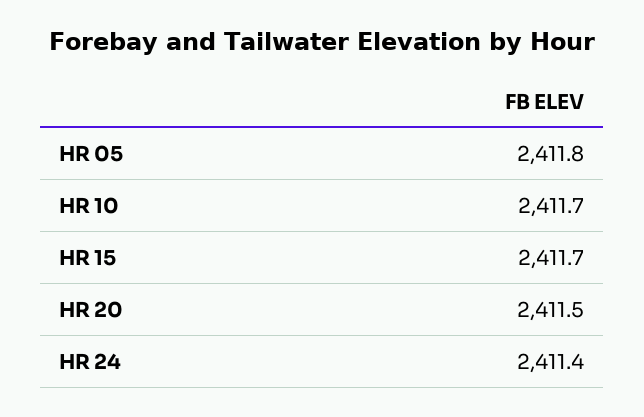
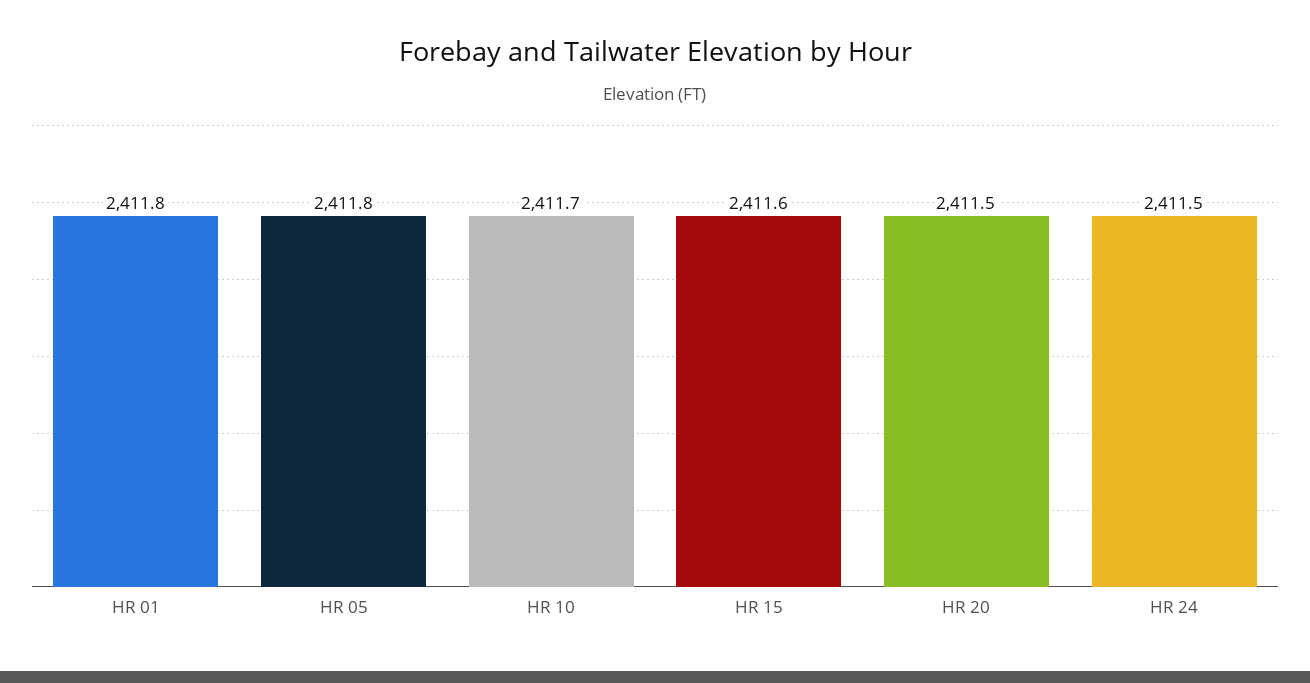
  {
    "HR 05": 2411.8,
    "HR 10": 2411.7,
-   "HR 15": 2411.7,
+   "HR 15": 2411.6,
    "HR 20": 2411.5,
-   "HR 24": 2411.4
+   "HR 24": 2411.5,
+   "HR 01": 2411.8
  }

